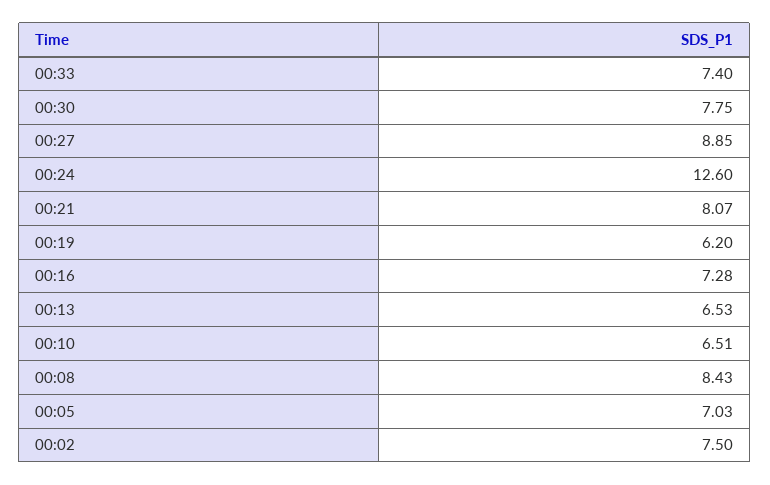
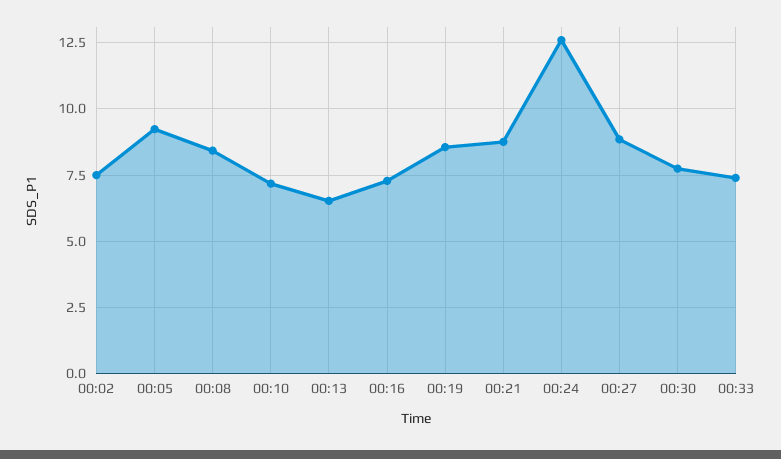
  {
    "00:33": 7.4,
    "00:30": 7.75,
    "00:27": 8.85,
    "00:24": 12.6,
-   "00:21": 8.07,
+   "00:21": 8.75,
-   "00:19": 6.2,
+   "00:19": 8.5,
    "00:16": 7.28,
    "00:13": 6.53,
-   "00:10": 6.51,
+   "00:10": 7.25,
    "00:08": 8.43,
-   "00:05": 7.03,
+   "00:05": 9.25,
    "00:02": 7.5
  }

